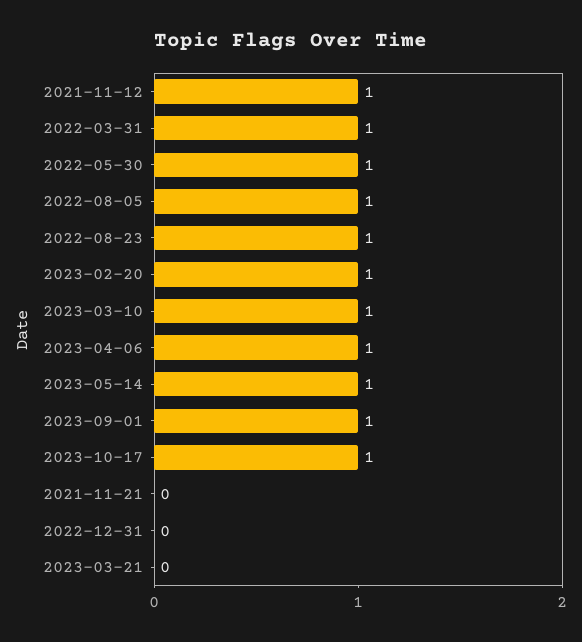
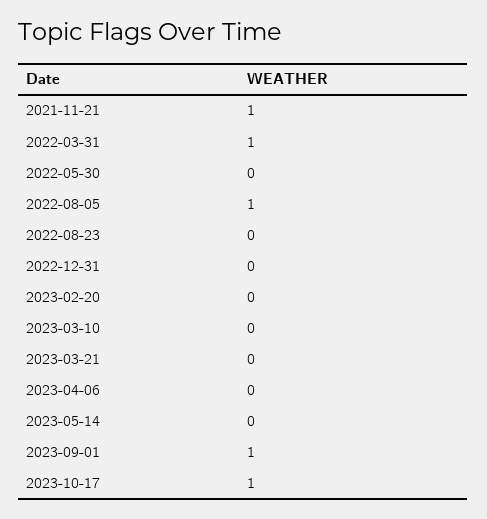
  {
-   "2021-11-12": 1,
    "2022-03-31": 1,
-   "2022-05-30": 1,
+   "2022-05-30": 0,
    "2022-08-05": 1,
-   "2022-08-23": 1,
+   "2022-08-23": 0,
-   "2023-02-20": 1,
+   "2023-02-20": 0,
-   "2023-03-10": 1,
+   "2023-03-10": 0,
-   "2023-04-06": 1,
+   "2023-04-06": 0,
-   "2023-05-14": 1,
+   "2023-05-14": 0,
    "2023-09-01": 1,
    "2023-10-17": 1,
-   "2021-11-21": 0,
+   "2021-11-21": 1,
    "2022-12-31": 0,
    "2023-03-21": 0
  }

